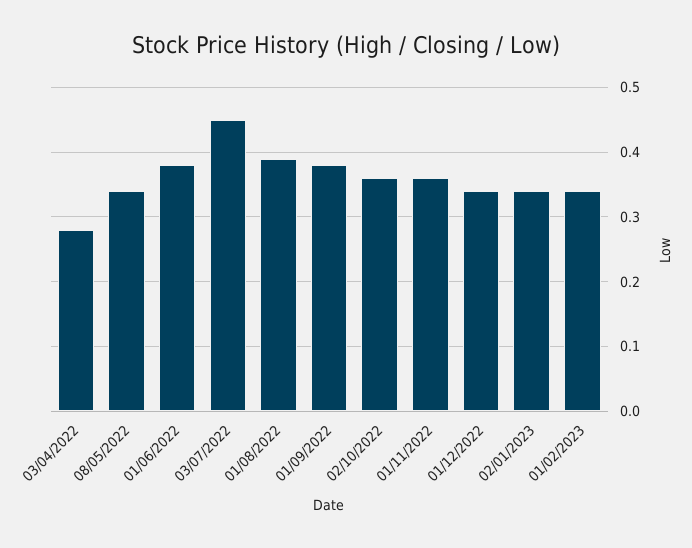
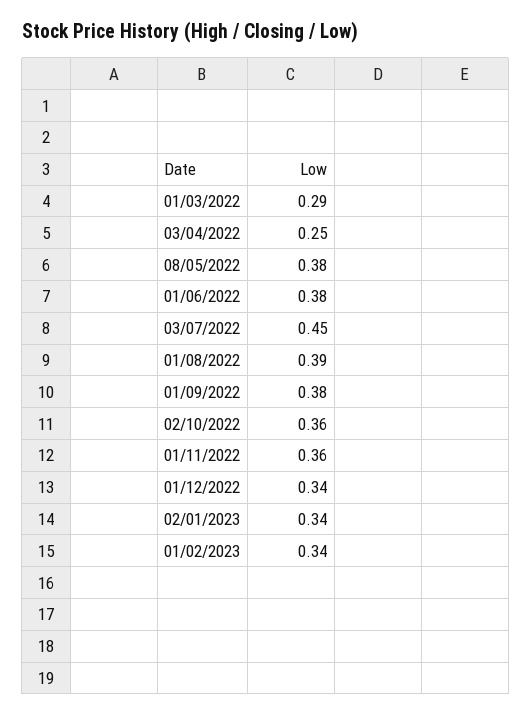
  {
-   "03/04/2022": 0.28,
+   "03/04/2022": 0.25,
-   "08/05/2022": 0.34,
+   "08/05/2022": 0.38,
    "01/06/2022": 0.38,
    "03/07/2022": 0.45,
    "01/08/2022": 0.39,
    "01/09/2022": 0.38,
    "02/10/2022": 0.36,
    "01/11/2022": 0.36,
    "01/12/2022": 0.34,
    "02/01/2023": 0.34,
-   "01/02/2023": 0.34
+   "01/02/2023": 0.34,
+   "01/03/2022": 0.29
  }

